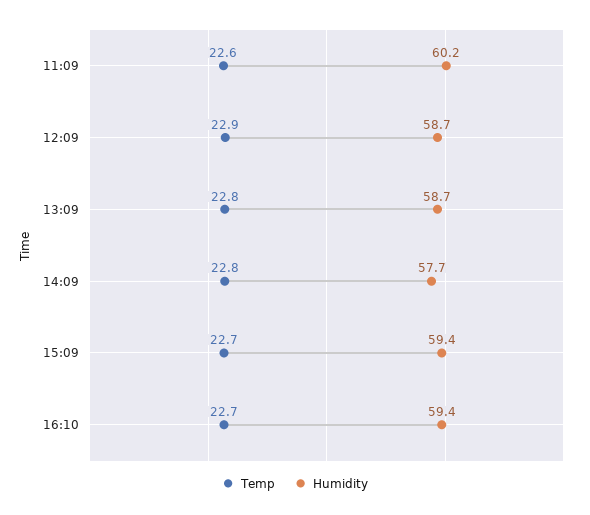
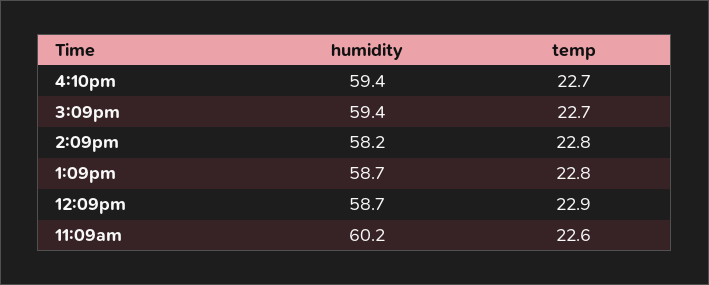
  {
    "Temp": {
      "11:09": 22.6,
      "12:09": 22.9,
      "13:09": 22.8,
      "14:09": 22.8,
      "15:09": 22.7,
      "16:10": 22.7
    },
    "Humidity": {
      "11:09": 60.2,
      "12:09": 58.7,
      "13:09": 58.7,
-     "14:09": 57.7,
+     "14:09": 58.2,
      "15:09": 59.4,
      "16:10": 59.4
    }
  }

